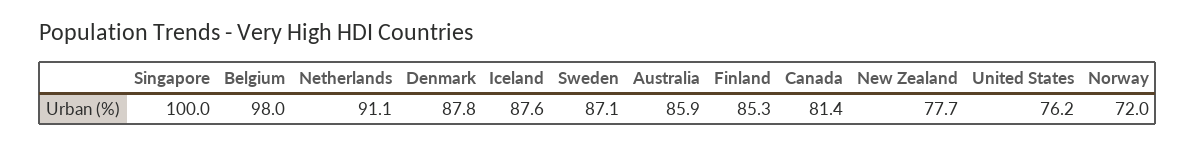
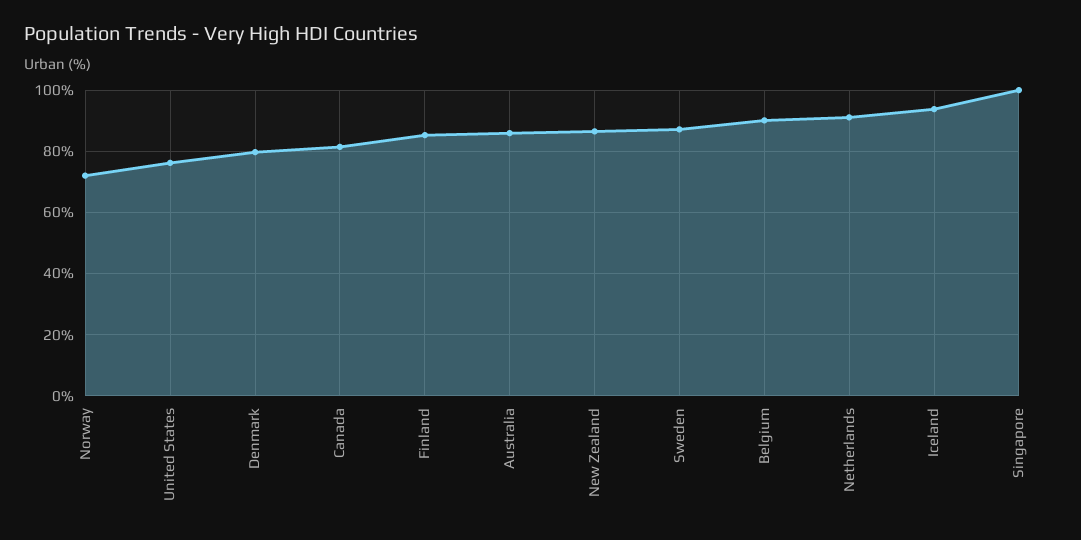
  {
    "Singapore": 100,
-   "Belgium": 98,
+   "Belgium": 90,
    "Netherlands": 91.1,
-   "Denmark": 87.8,
+   "Denmark": 80,
-   "Iceland": 87.6,
+   "Iceland": 94,
    "Sweden": 87.1,
    "Australia": 85.9,
    "Finland": 85.3,
    "Canada": 81.4,
-   "New Zealand": 77.7,
+   "New Zealand": 86,
    "United States": 76.2,
    "Norway": 72
  }

